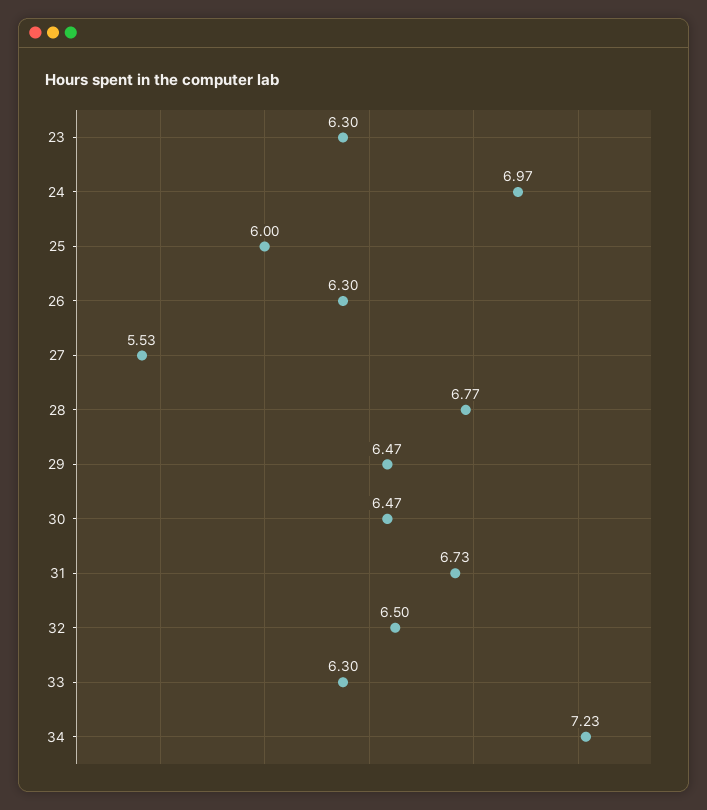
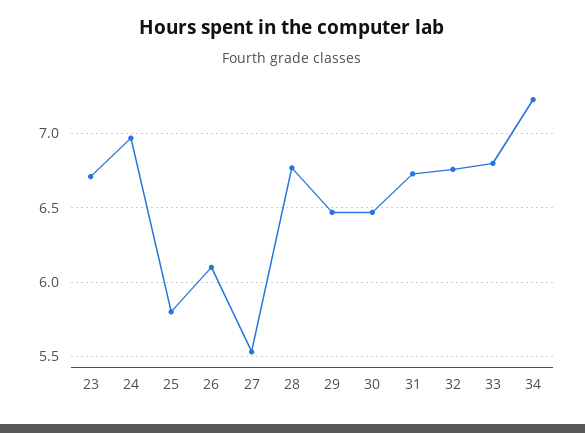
  {
-   "23": 6.3,
+   "23": 6.7,
    "24": 6.97,
-   "25": 6,
+   "25": 5.8,
-   "26": 6.3,
+   "26": 6.1,
    "27": 5.53,
    "28": 6.77,
    "29": 6.47,
    "30": 6.47,
    "31": 6.73,
-   "32": 6.5,
+   "32": 6.75,
-   "33": 6.3,
+   "33": 6.8,
    "34": 7.23
  }

